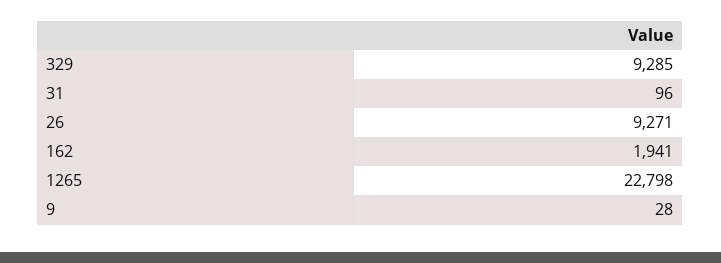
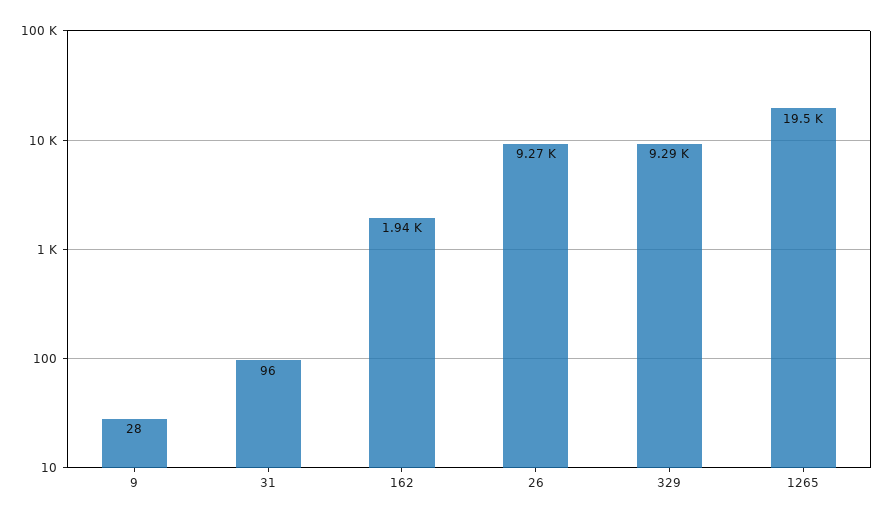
  {
    "329": 9285,
    "31": 96,
    "26": 9271,
    "162": 1941,
-   "1265": 22798,
+   "1265": 19500,
    "9": 28
  }

